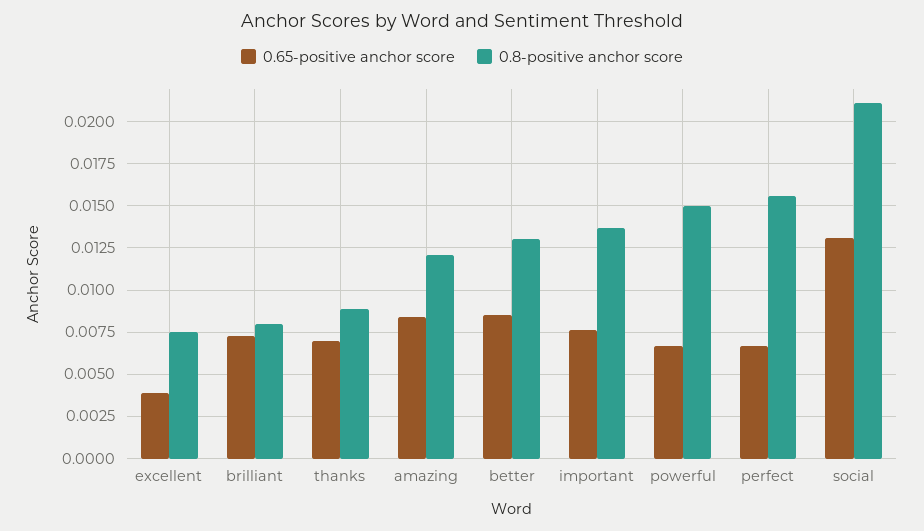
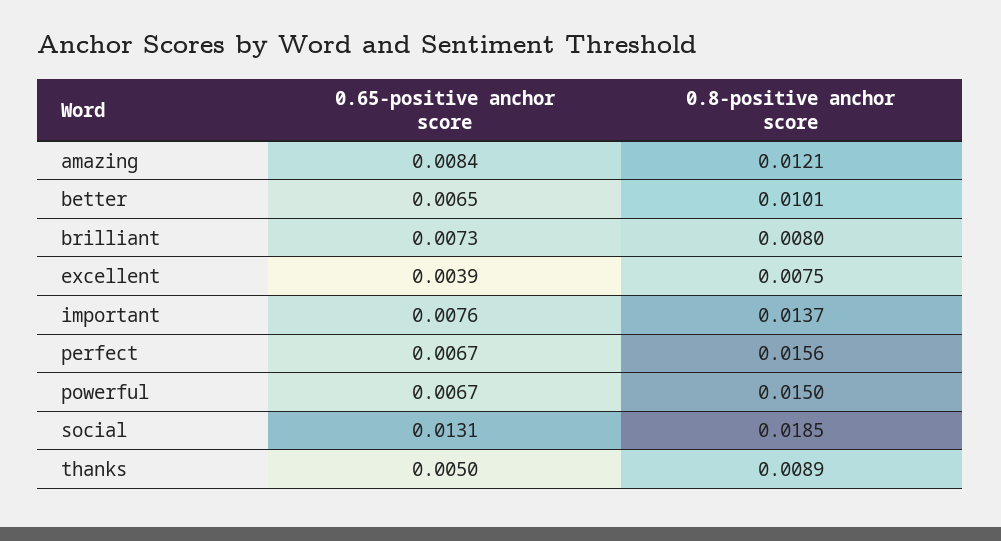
  {
    "0.65-positive anchor score": {
      "excellent": 0.0039,
      "brilliant": 0.0073,
-     "thanks": 0.007,
+     "thanks": 0.005,
      "amazing": 0.0084,
-     "better": 0.0085,
+     "better": 0.0065,
      "important": 0.0076,
      "powerful": 0.0067,
      "perfect": 0.0067,
      "social": 0.0131
    },
    "0.8-positive anchor score": {
      "excellent": 0.0075,
      "brilliant": 0.008,
      "thanks": 0.0089,
      "amazing": 0.0121,
-     "better": 0.013,
+     "better": 0.0101,
      "important": 0.0137,
      "powerful": 0.015,
      "perfect": 0.0156,
-     "social": 0.021
+     "social": 0.0185
    }
  }

